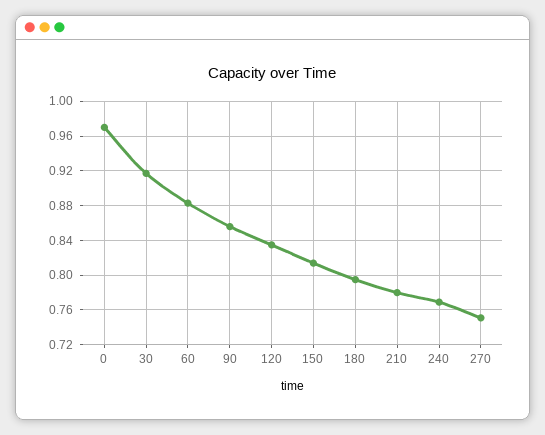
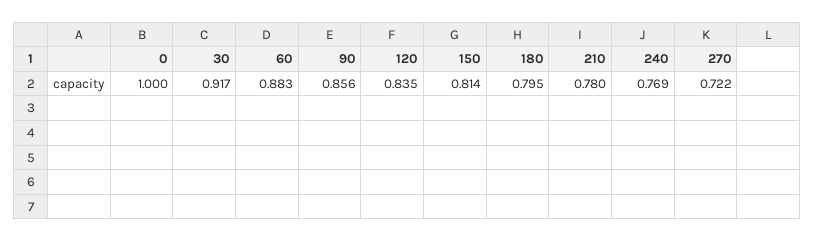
  {
-   "0": 0.97,
+   "0": 1,
    "30": 0.917,
    "60": 0.883,
    "90": 0.856,
    "120": 0.835,
    "150": 0.814,
    "180": 0.795,
    "210": 0.78,
    "240": 0.769,
-   "270": 0.75
+   "270": 0.722
  }

